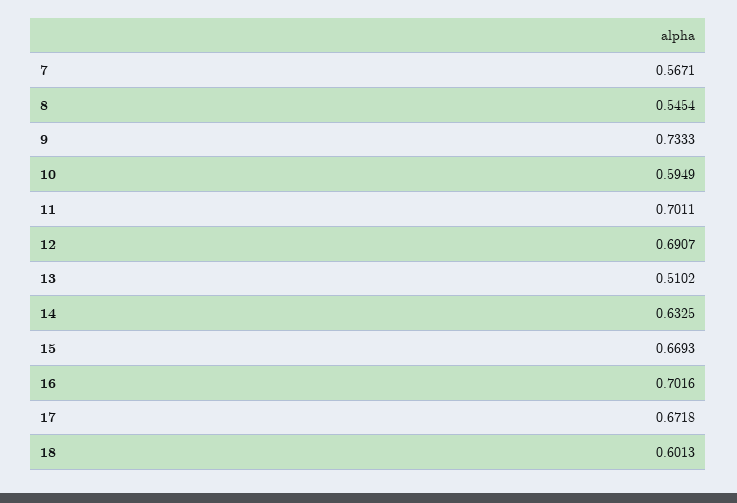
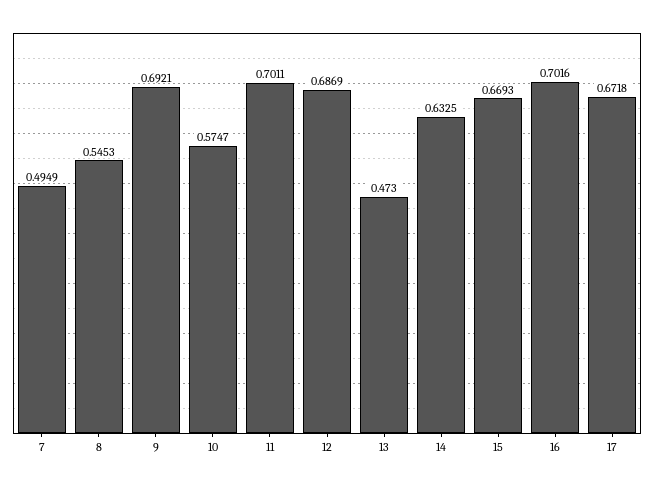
  {
-   "7": 0.5671,
+   "7": 0.4949,
-   "8": 0.5454,
+   "8": 0.5453,
-   "9": 0.7333,
+   "9": 0.6921,
-   "10": 0.5949,
+   "10": 0.5747,
    "11": 0.7011,
-   "12": 0.6907,
+   "12": 0.6869,
-   "13": 0.5102,
+   "13": 0.473,
    "14": 0.6325,
    "15": 0.6693,
    "16": 0.7016,
-   "17": 0.6718,
+   "17": 0.6718
-   "18": 0.6013
  }

